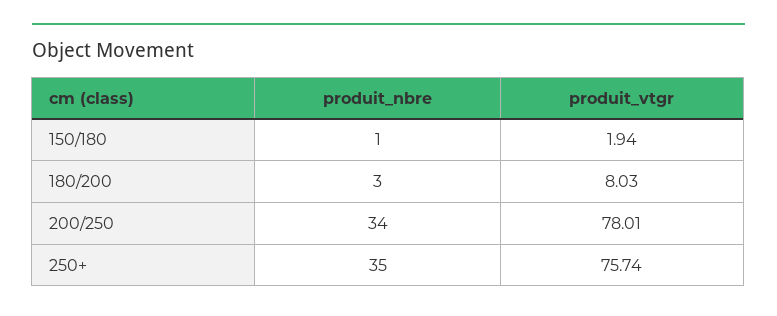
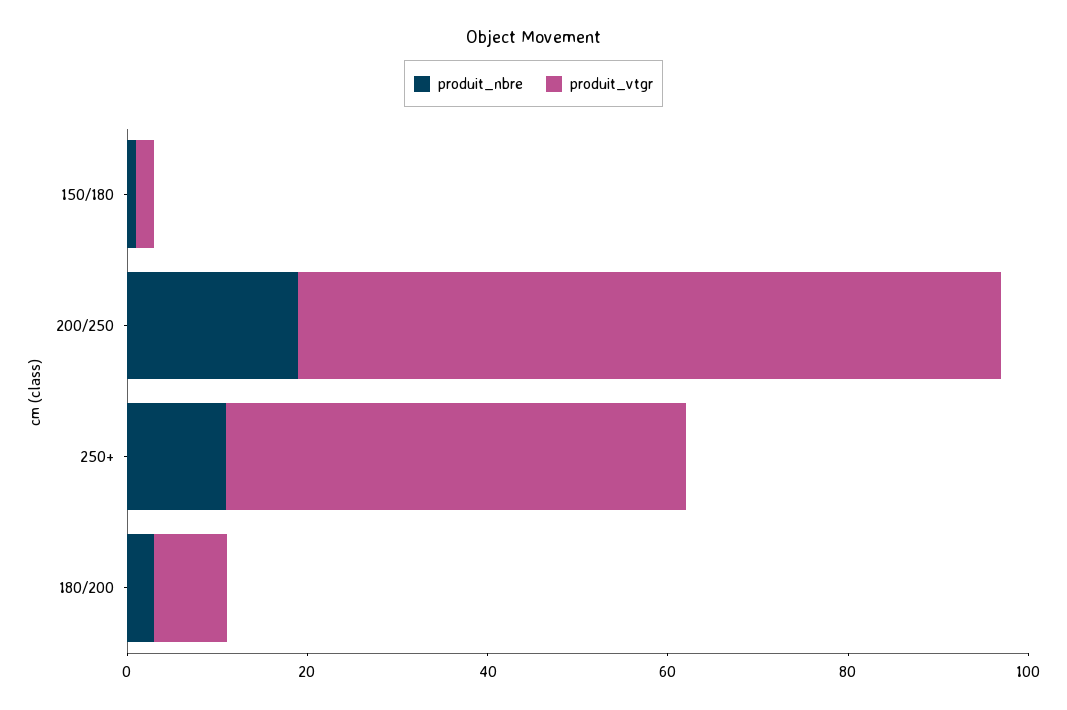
  {
    "produit_nbre": {
      "150/180": 1,
      "180/200": 3,
-     "200/250": 34,
+     "200/250": 20,
-     "250+": 35
+     "250+": 10
    },
    "produit_vtgr": {
      "150/180": 1.94,
      "180/200": 8.03,
      "200/250": 78.01,
-     "250+": 75.74
+     "250+": 50
    }
  }

